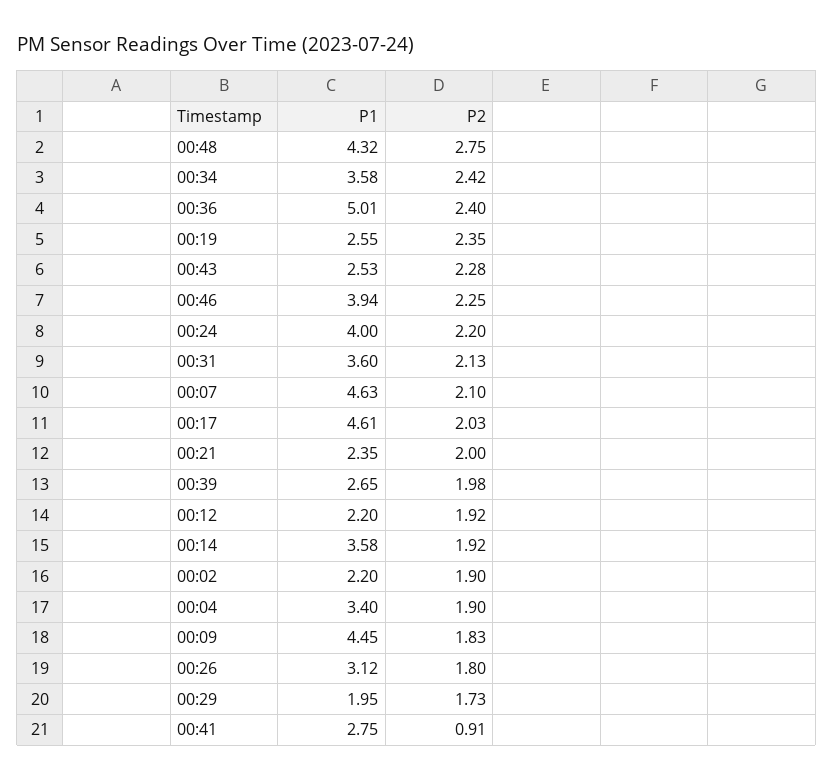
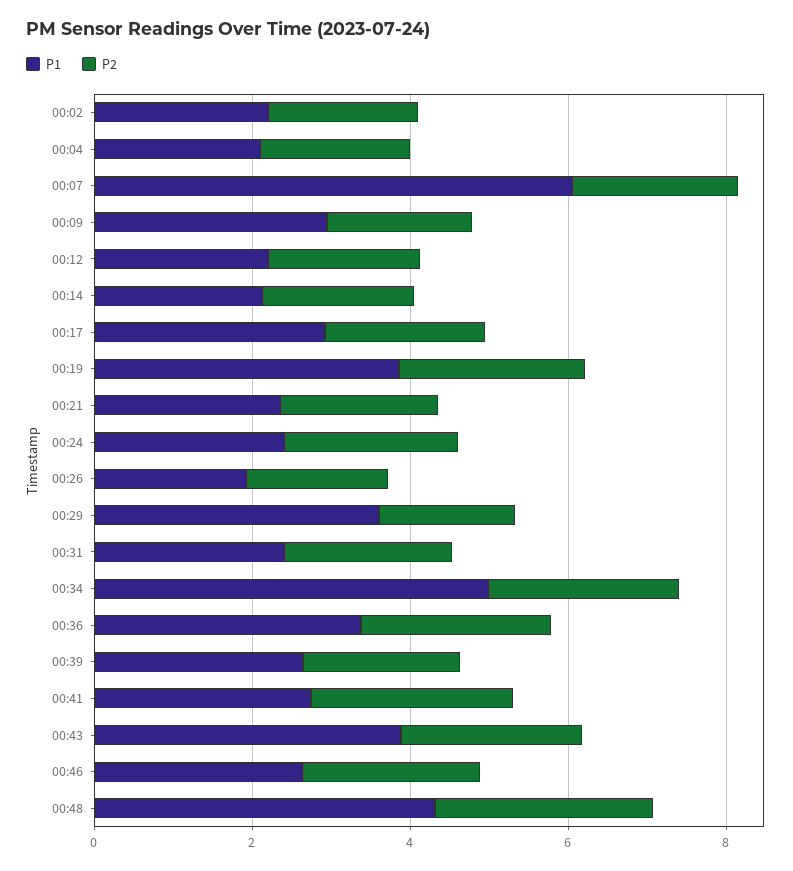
  {
    "P1": {
      "00:48": 4.32,
-     "00:34": 3.58,
+     "00:34": 5,
-     "00:36": 5.01,
+     "00:36": 3.5,
-     "00:19": 2.55,
+     "00:19": 4,
-     "00:43": 2.53,
+     "00:43": 4,
-     "00:46": 3.94,
+     "00:46": 2.5,
-     "00:24": 4,
+     "00:24": 2.5,
-     "00:31": 3.6,
+     "00:31": 2.5,
-     "00:07": 4.63,
+     "00:07": 6,
-     "00:17": 4.61,
+     "00:17": 3,
      "00:21": 2.35,
      "00:39": 2.65,
      "00:12": 2.2,
-     "00:14": 3.58,
+     "00:14": 2,
      "00:02": 2.2,
-     "00:04": 3.4,
+     "00:04": 2,
-     "00:09": 4.45,
+     "00:09": 3,
-     "00:26": 3.12,
+     "00:26": 2,
-     "00:29": 1.95,
+     "00:29": 3.5,
      "00:41": 2.75
    },
    "P2": {
      "00:48": 2.75,
      "00:34": 2.42,
      "00:36": 2.4,
      "00:19": 2.35,
      "00:43": 2.28,
      "00:46": 2.25,
      "00:24": 2.2,
      "00:31": 2.13,
      "00:07": 2.1,
      "00:17": 2.03,
      "00:21": 2,
      "00:39": 1.98,
      "00:12": 1.92,
      "00:14": 1.92,
      "00:02": 1.9,
      "00:04": 1.9,
      "00:09": 1.83,
      "00:26": 1.8,
      "00:29": 1.73,
-     "00:41": 0.91
+     "00:41": 2.5
    }
  }

